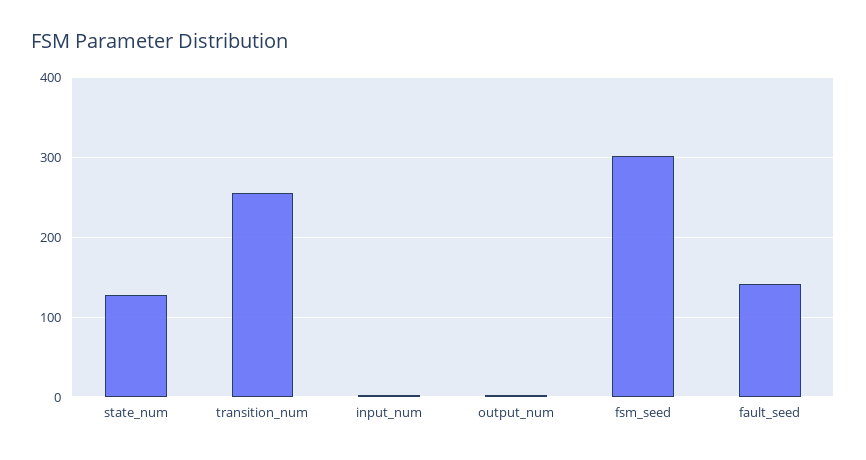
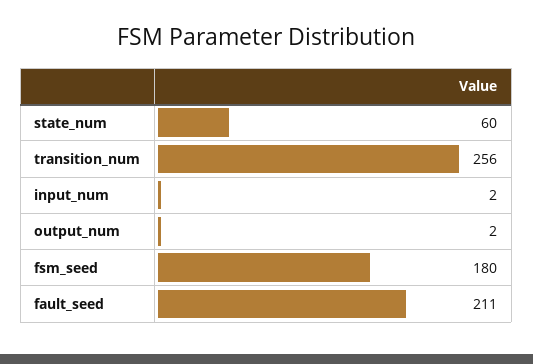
  {
-   "state_num": 130,
+   "state_num": 60,
    "transition_num": 256,
    "input_num": 2,
    "output_num": 2,
-   "fsm_seed": 300,
+   "fsm_seed": 180,
-   "fault_seed": 140
+   "fault_seed": 211
  }

